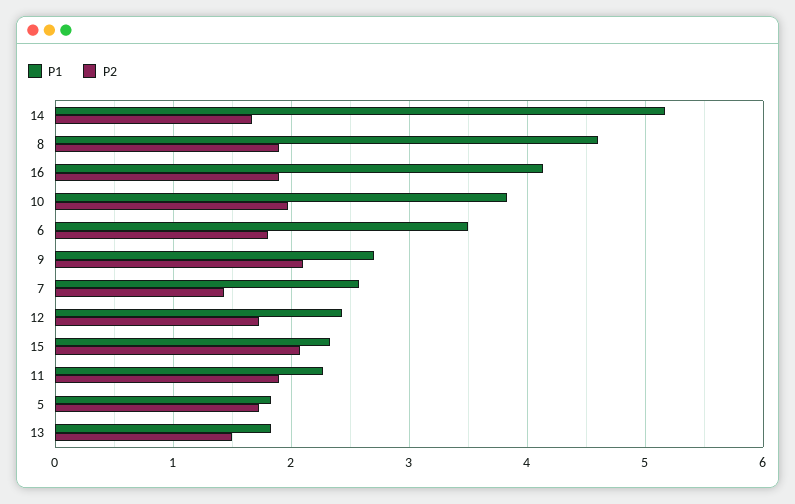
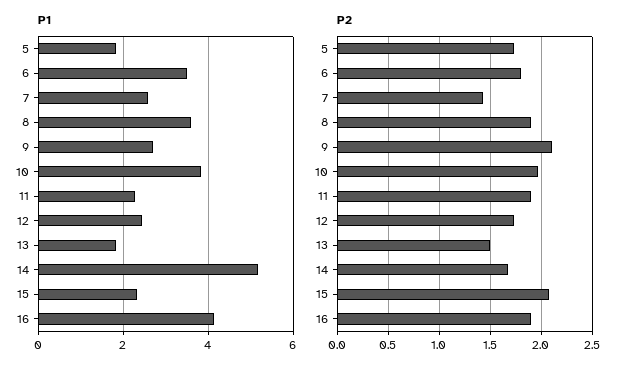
  {
    "P1": {
      "14": 5.2,
-     "8": 4.6,
+     "8": 3.6,
      "16": 4.1,
      "10": 3.8,
      "6": 3.5,
      "9": 2.7,
      "7": 2.6,
      "12": 2.4,
      "15": 2.3,
      "11": 2.3,
      "5": 1.8,
      "13": 1.8
    },
    "P2": {
      "14": 1.7,
      "8": 1.9,
      "16": 1.9,
      "10": 2,
      "6": 1.8,
      "9": 2.1,
      "7": 1.4,
      "12": 1.7,
      "15": 2.1,
      "11": 1.9,
      "5": 1.7,
      "13": 1.5
    }
  }

